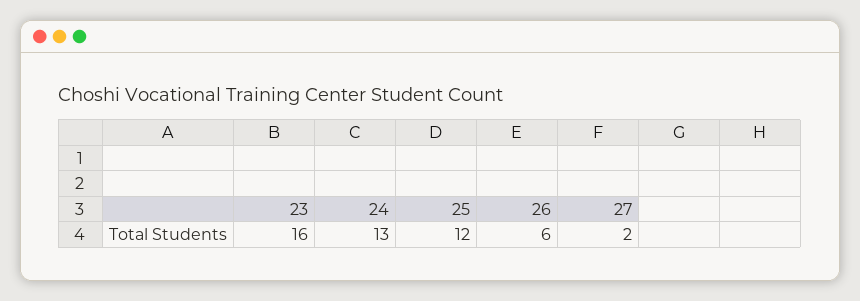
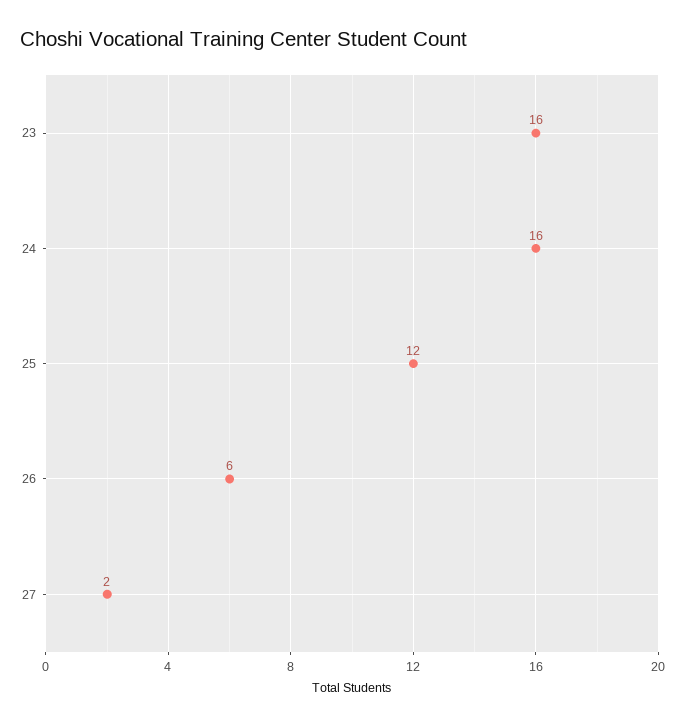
  {
    "23": 16,
-   "24": 13,
+   "24": 16,
    "25": 12,
    "26": 6,
    "27": 2
  }

